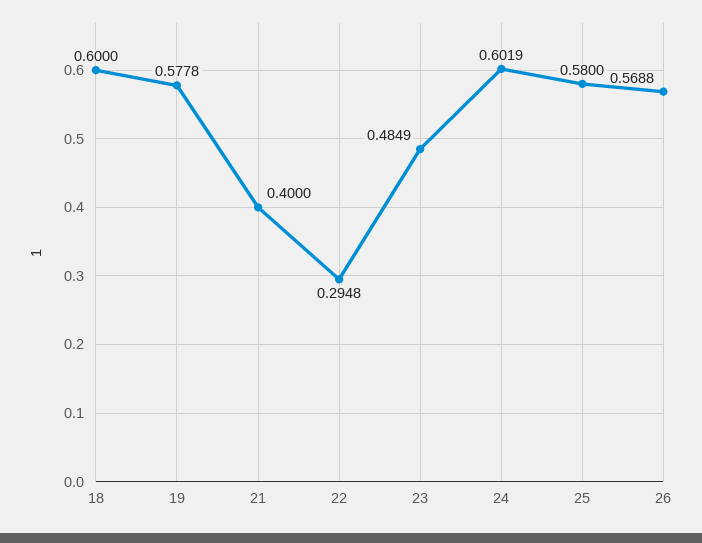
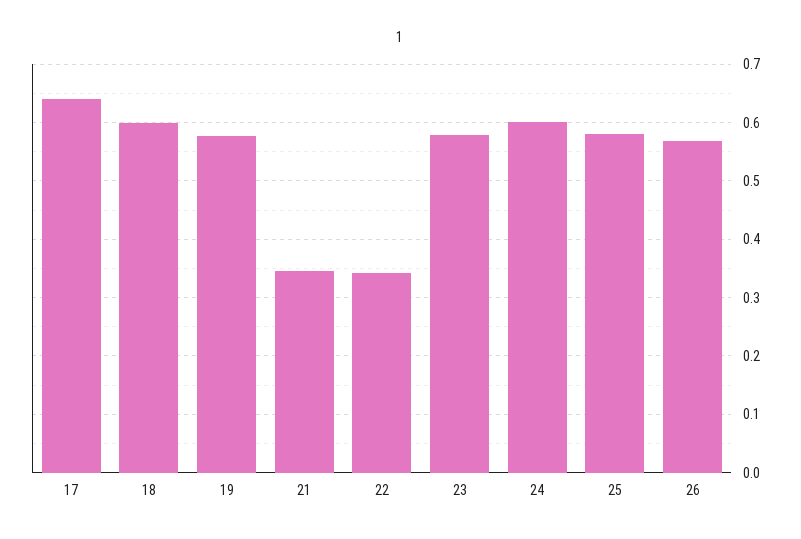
  {
    "18": 0.6,
    "19": 0.5778,
-   "21": 0.4,
+   "21": 0.34,
-   "22": 0.2948,
+   "22": 0.34,
-   "23": 0.4849,
+   "23": 0.58,
    "24": 0.6019,
    "25": 0.58,
-   "26": 0.5688
+   "26": 0.5688,
+   "17": 0.64
  }

